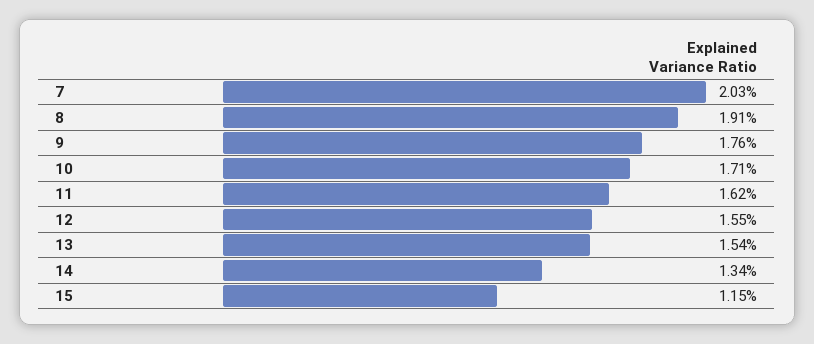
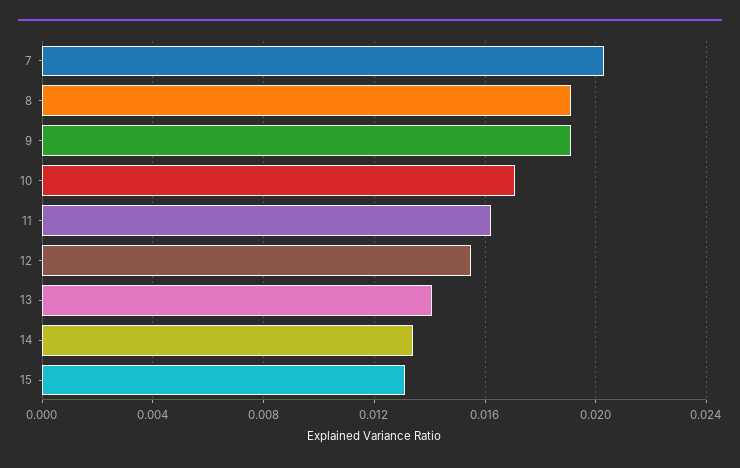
  {
    "7": 0.0203,
    "8": 0.0191,
-   "9": 0.0176,
+   "9": 0.019,
    "10": 0.0171,
    "11": 0.0162,
    "12": 0.0155,
-   "13": 0.0154,
+   "13": 0.014,
    "14": 0.0134,
-   "15": 0.0115
+   "15": 0.013
  }

